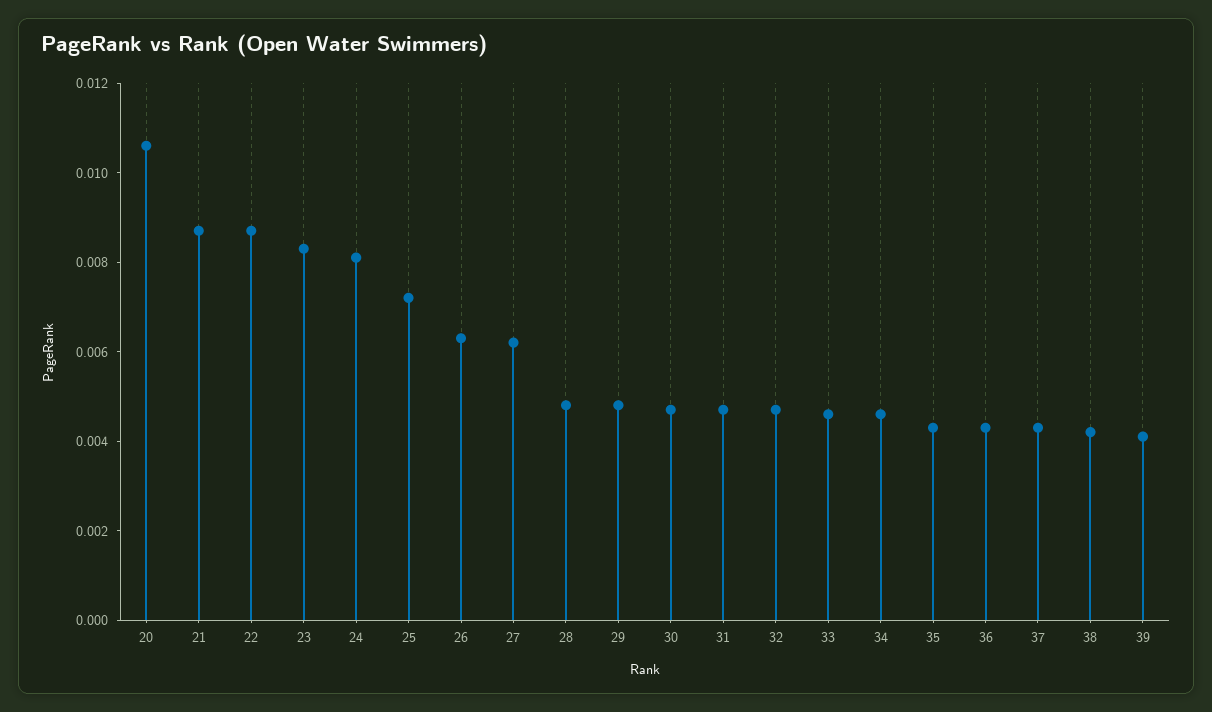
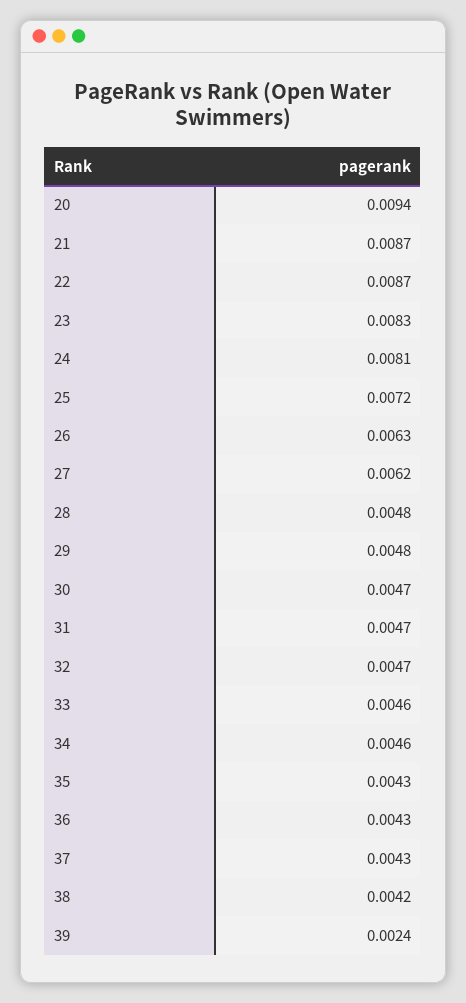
  {
-   "20": 0.0105,
+   "20": 0.0094,
    "21": 0.0087,
    "22": 0.0087,
    "23": 0.0083,
    "24": 0.0081,
    "25": 0.0072,
    "26": 0.0063,
    "27": 0.0062,
    "28": 0.0048,
    "29": 0.0048,
    "30": 0.0047,
    "31": 0.0047,
    "32": 0.0047,
    "33": 0.0046,
    "34": 0.0046,
    "35": 0.0043,
    "36": 0.0043,
    "37": 0.0043,
    "38": 0.0042,
-   "39": 0.004
+   "39": 0.0024
  }

